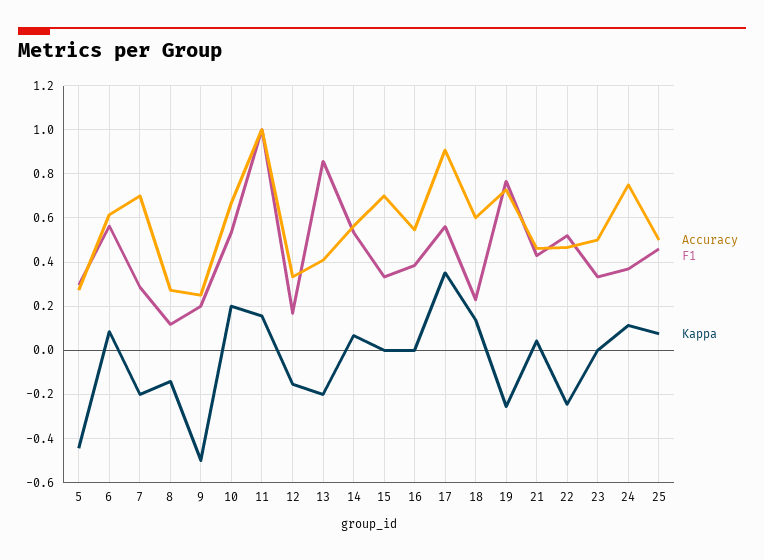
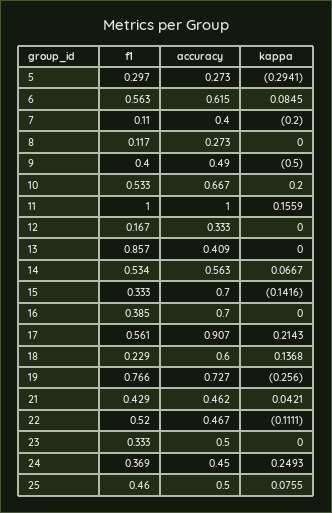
  {
    "Accuracy": {
      "5": 0.273,
      "6": 0.615,
-     "7": 0.7,
+     "7": 0.4,
      "8": 0.273,
-     "9": 0.25,
+     "9": 0.49,
      "10": 0.667,
      "11": 1,
      "12": 0.333,
      "13": 0.409,
      "14": 0.563,
      "15": 0.7,
-     "16": 0.55,
+     "16": 0.7,
      "17": 0.907,
      "18": 0.6,
      "19": 0.727,
      "21": 0.462,
      "22": 0.467,
      "23": 0.5,
-     "24": 0.75,
+     "24": 0.45,
      "25": 0.5
    },
    "F1": {
      "5": 0.297,
      "6": 0.563,
-     "7": 0.3,
+     "7": 0.11,
      "8": 0.117,
-     "9": 0.2,
+     "9": 0.4,
      "10": 0.533,
      "11": 1,
      "12": 0.167,
      "13": 0.857,
      "14": 0.534,
      "15": 0.333,
      "16": 0.385,
      "17": 0.561,
      "18": 0.229,
      "19": 0.766,
      "21": 0.429,
      "22": 0.52,
      "23": 0.333,
      "24": 0.369,
      "25": 0.46
    },
    "Kappa": {
-     "5": -0.45,
+     "5": -0.2941,
      "6": 0.0845,
      "7": -0.2,
-     "8": -0.15,
+     "8": 0,
      "9": -0.5,
      "10": 0.2,
      "11": 0.1559,
-     "12": -0.15,
+     "12": 0,
-     "13": -0.2,
+     "13": 0,
      "14": 0.0667,
-     "15": 0,
+     "15": -0.1416,
      "16": 0,
-     "17": 0.35,
+     "17": 0.2143,
      "18": 0.1368,
      "19": -0.256,
      "21": 0.0421,
-     "22": -0.25,
+     "22": -0.1111,
      "23": 0,
-     "24": 0.1,
+     "24": 0.2493,
      "25": 0.0755
    }
  }

